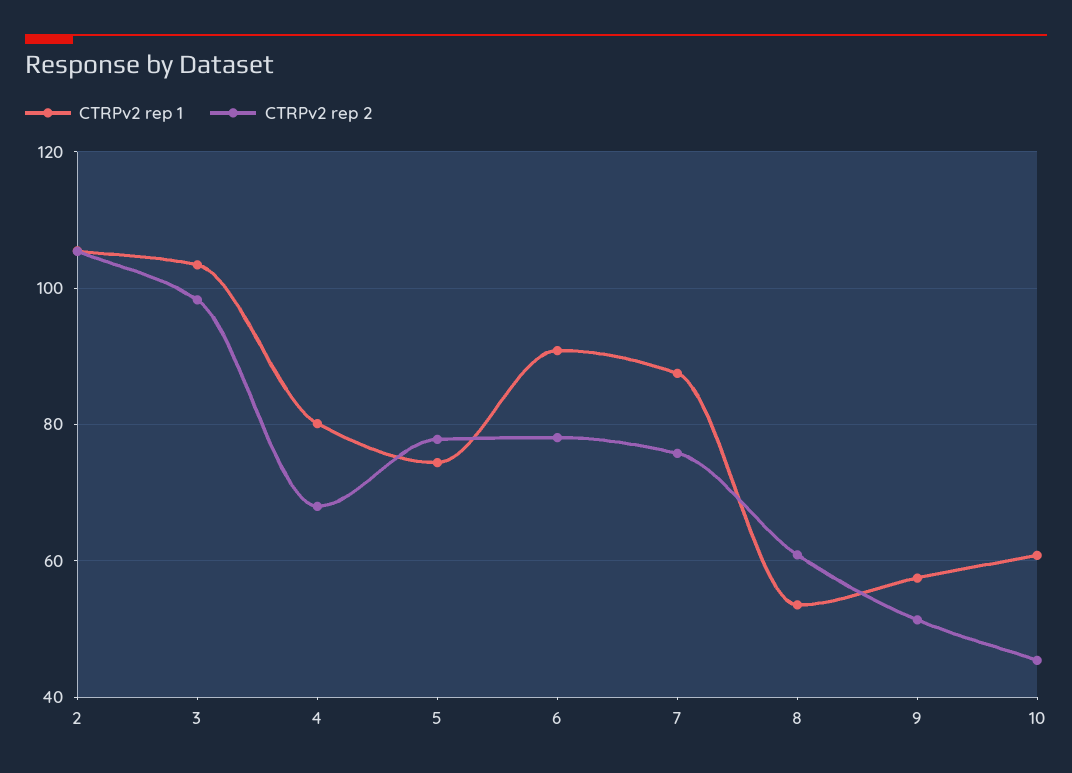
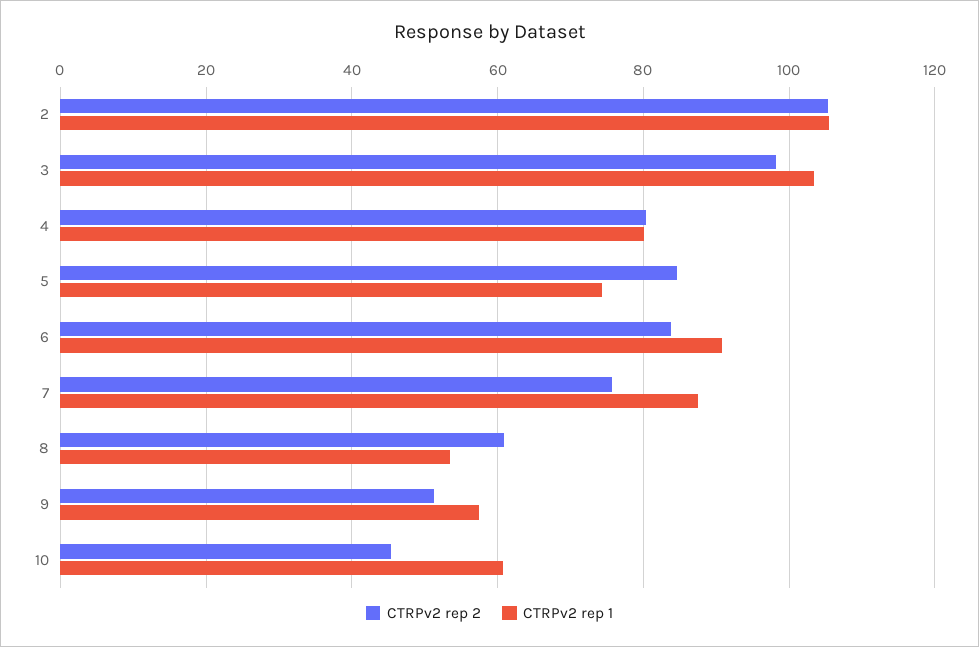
  {
    "CTRPv2 rep 1": {
      "2": 106,
      "3": 104,
      "4": 80,
      "5": 74,
      "6": 90,
      "7": 88,
      "8": 54,
      "9": 58,
      "10": 60
    },
    "CTRPv2 rep 2": {
      "2": 106,
      "3": 98,
-     "4": 68,
+     "4": 80,
-     "5": 78,
+     "5": 84,
-     "6": 78,
+     "6": 84,
      "7": 76,
      "8": 60,
      "9": 52,
      "10": 46
    }
  }

